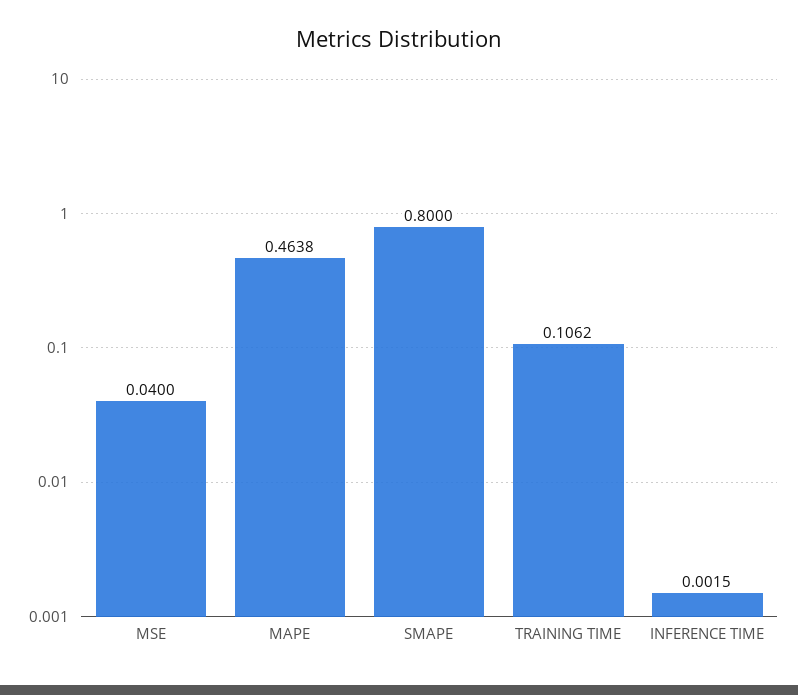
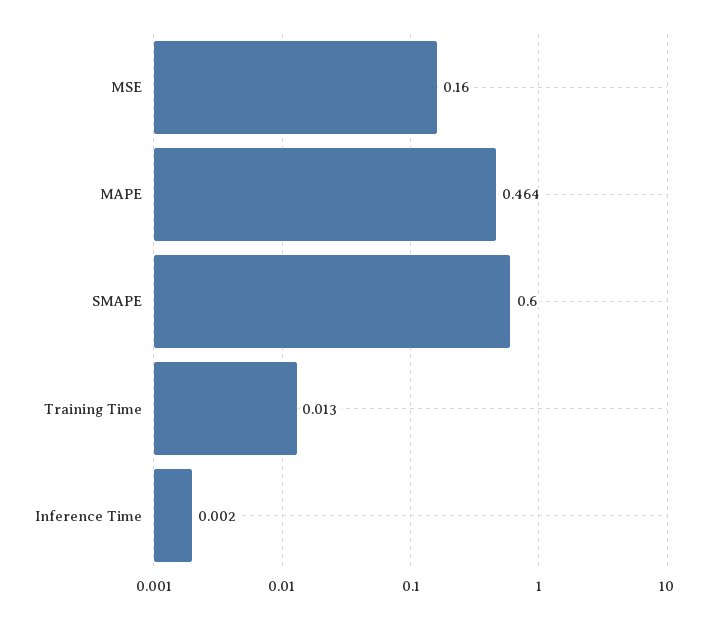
  {
-   "MSE": 0.04,
+   "MSE": 0.16,
    "MAPE": 0.4638,
-   "SMAPE": 0.8,
+   "SMAPE": 0.6,
-   "TRAINING TIME": 0.1062,
+   "TRAINING TIME": 0.013,
    "INFERENCE TIME": 0.0015
  }

